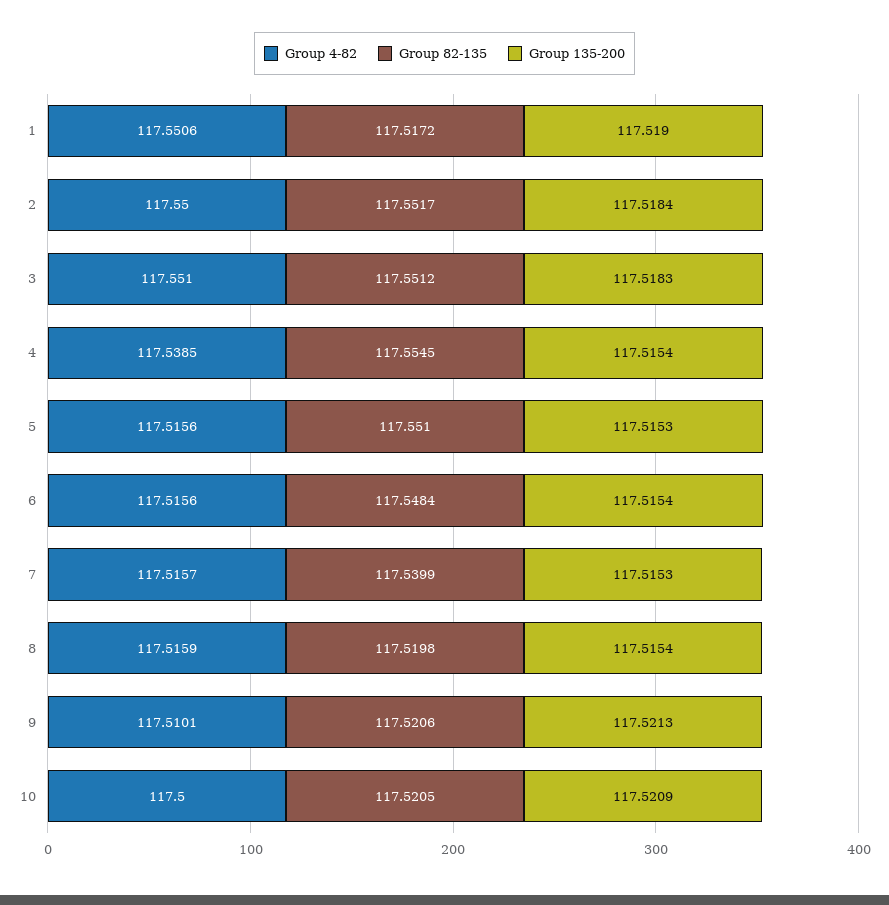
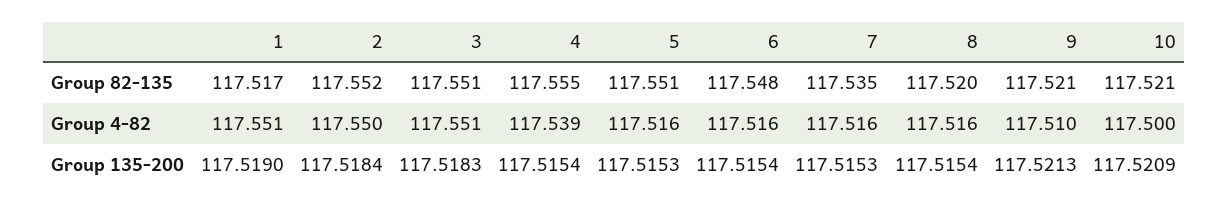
  {
    "Group 4-82": {
      "1": 117.5506,
      "2": 117.55,
      "3": 117.551,
      "4": 117.5385,
      "5": 117.5156,
      "6": 117.5156,
      "7": 117.5157,
      "8": 117.5159,
      "9": 117.5101,
      "10": 117.5
    },
    "Group 82-135": {
      "1": 117.5172,
      "2": 117.5517,
      "3": 117.5512,
      "4": 117.5545,
      "5": 117.551,
      "6": 117.5484,
-     "7": 117.5399,
+     "7": 117.535,
      "8": 117.5198,
      "9": 117.5206,
      "10": 117.5205
    },
    "Group 135-200": {
      "1": 117.519,
      "2": 117.5184,
      "3": 117.5183,
      "4": 117.5154,
      "5": 117.5153,
      "6": 117.5154,
      "7": 117.5153,
      "8": 117.5154,
      "9": 117.5213,
      "10": 117.5209
    }
  }

